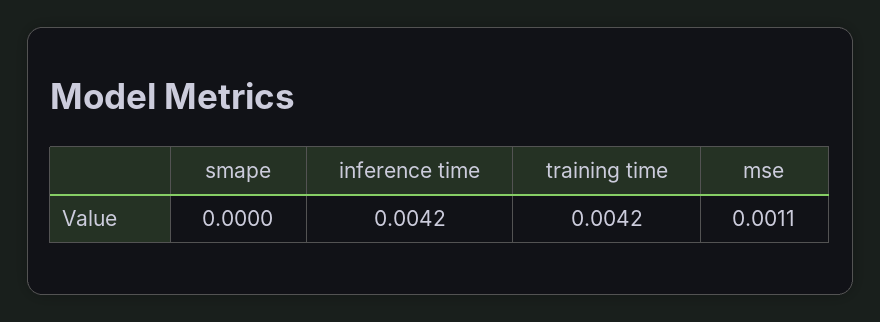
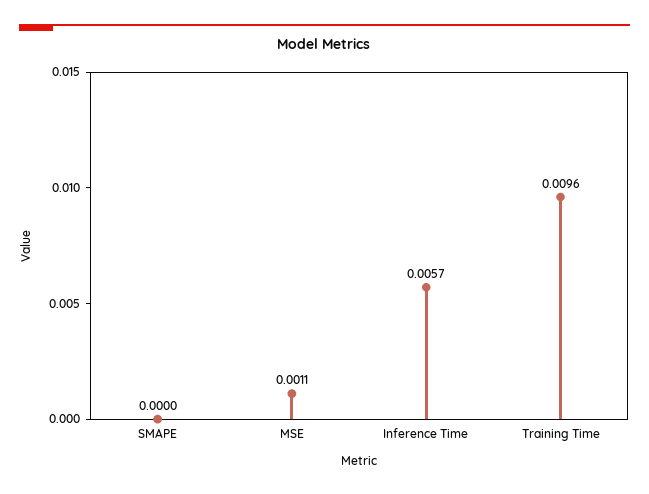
  {
    "smape": 0,
-   "inference time": 0.0042,
+   "inference time": 0.0057,
-   "training time": 0.0042,
+   "training time": 0.0096,
    "mse": 0.0011
  }

